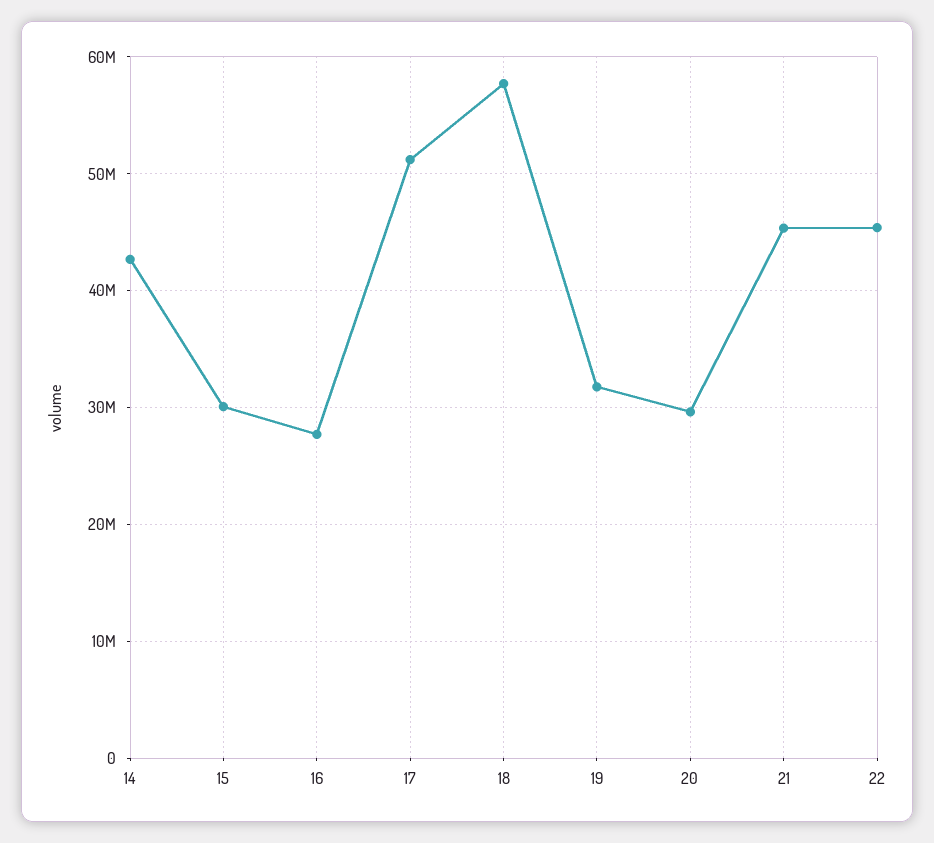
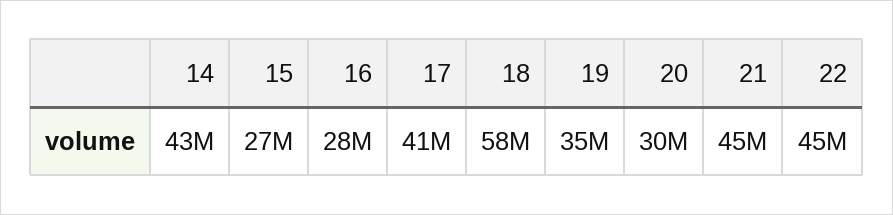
  {
    "14": 43000000,
-   "15": 30000000,
+   "15": 27000000,
    "16": 28000000,
-   "17": 51000000,
+   "17": 41000000,
    "18": 58000000,
-   "19": 32000000,
+   "19": 35000000,
    "20": 30000000,
    "21": 45000000,
    "22": 45000000
  }

